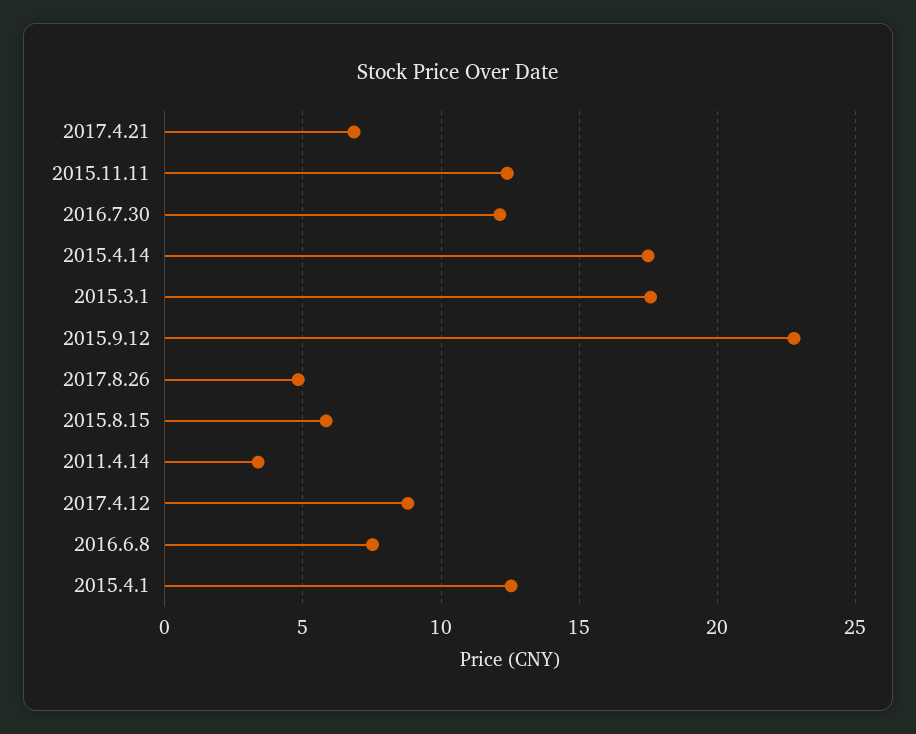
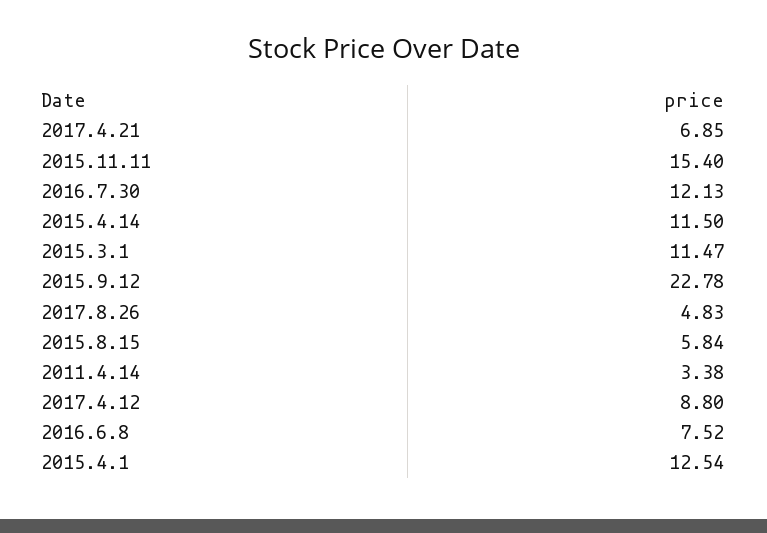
  {
    "2017.4.21": 6.85,
-   "2015.11.11": 12.5,
+   "2015.11.11": 15.4,
    "2016.7.30": 12.13,
-   "2015.4.14": 17.5,
+   "2015.4.14": 11.5,
-   "2015.3.1": 17.5,
+   "2015.3.1": 11.47,
    "2015.9.12": 22.78,
    "2017.8.26": 4.83,
    "2015.8.15": 5.84,
    "2011.4.14": 3.38,
    "2017.4.12": 8.8,
    "2016.6.8": 7.52,
    "2015.4.1": 12.54
  }

